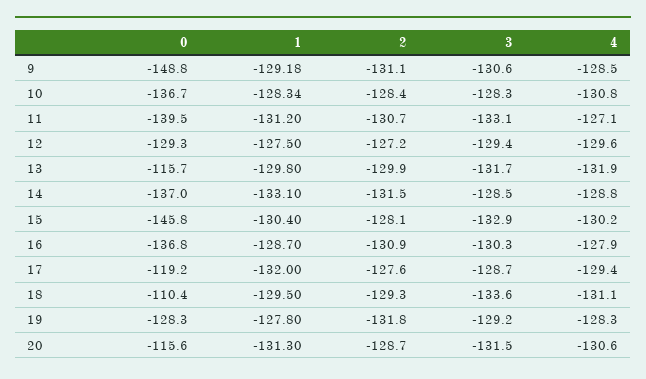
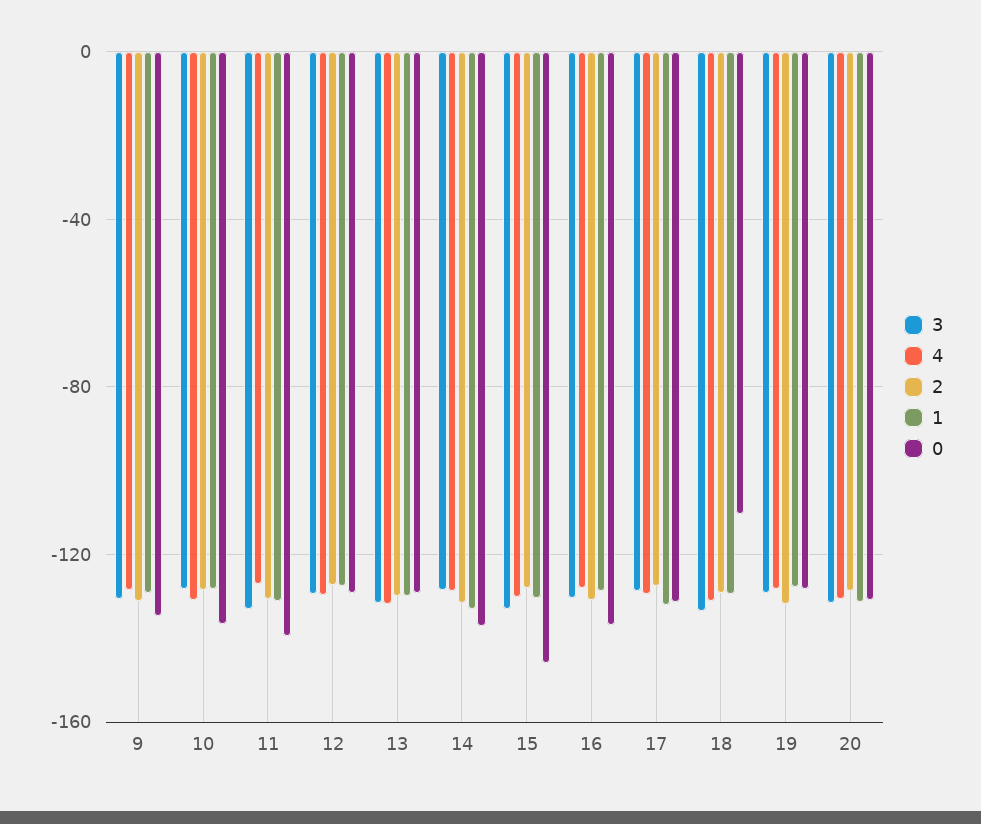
  {
    "0": {
-     "9": -148.8,
+     "9": -135,
      "10": -136.7,
      "11": -139.5,
      "12": -129.3,
-     "13": -115.7,
+     "13": -130,
      "14": -137,
      "15": -145.8,
      "16": -136.8,
-     "17": -119.2,
+     "17": -130,
      "18": -110.4,
      "19": -128.3,
-     "20": -115.6
+     "20": -130
    },
    "1": {
      "9": -129.18,
      "10": -128.34,
      "11": -131.2,
      "12": -127.5,
      "13": -129.8,
      "14": -133.1,
      "15": -130.4,
      "16": -128.7,
      "17": -132,
      "18": -129.5,
      "19": -127.8,
      "20": -131.3
    },
    "2": {
      "9": -131.1,
      "10": -128.4,
      "11": -130.7,
      "12": -127.2,
      "13": -129.9,
      "14": -131.5,
      "15": -128.1,
      "16": -130.9,
      "17": -127.6,
      "18": -129.3,
      "19": -131.8,
      "20": -128.7
    },
    "3": {
      "9": -130.6,
      "10": -128.3,
      "11": -133.1,
      "12": -129.4,
      "13": -131.7,
      "14": -128.5,
      "15": -132.9,
      "16": -130.3,
      "17": -128.7,
      "18": -133.6,
      "19": -129.2,
      "20": -131.5
    },
    "4": {
      "9": -128.5,
      "10": -130.8,
      "11": -127.1,
      "12": -129.6,
      "13": -131.9,
      "14": -128.8,
      "15": -130.2,
      "16": -127.9,
      "17": -129.4,
      "18": -131.1,
      "19": -128.3,
      "20": -130.6
    }
  }

